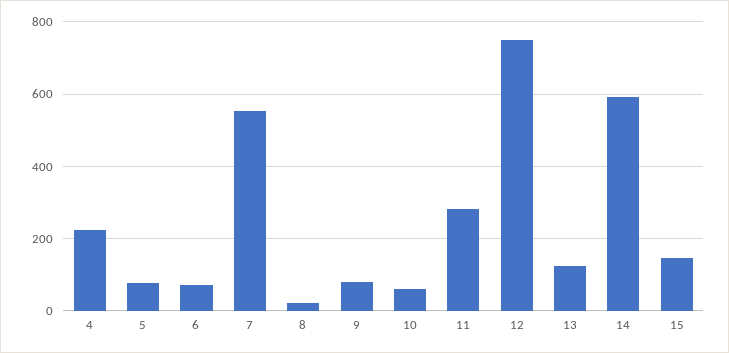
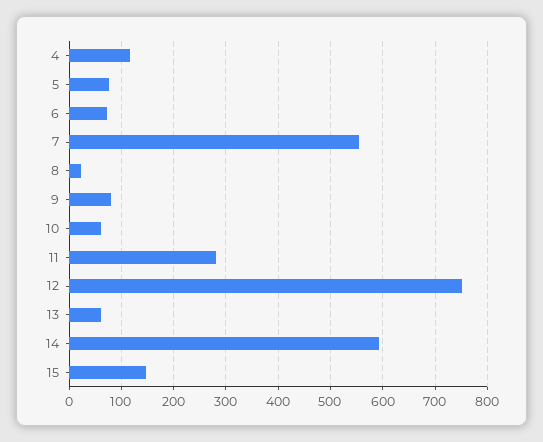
  {
-   "4": 220,
+   "4": 120,
    "5": 80,
    "6": 80,
    "7": 560,
    "8": 20,
    "9": 80,
    "10": 60,
    "11": 280,
    "12": 760,
-   "13": 120,
+   "13": 60,
    "14": 600,
    "15": 140
  }

